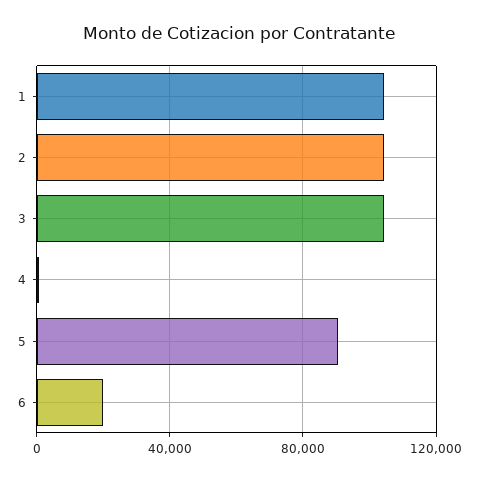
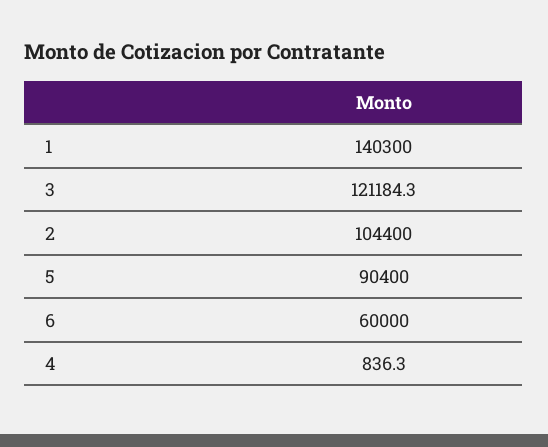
  {
-   "1": 105000,
+   "1": 140300,
    "2": 104400,
-   "3": 105000,
+   "3": 121184.3,
    "4": 836.3,
    "5": 90400,
-   "6": 20000
+   "6": 60000
  }

